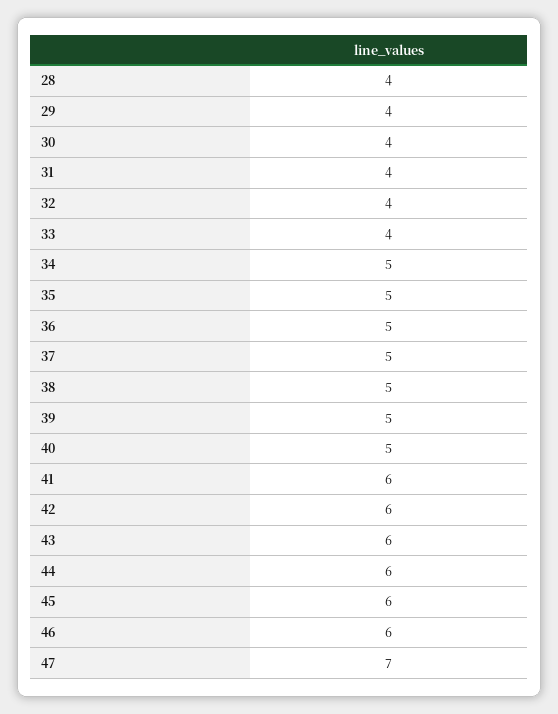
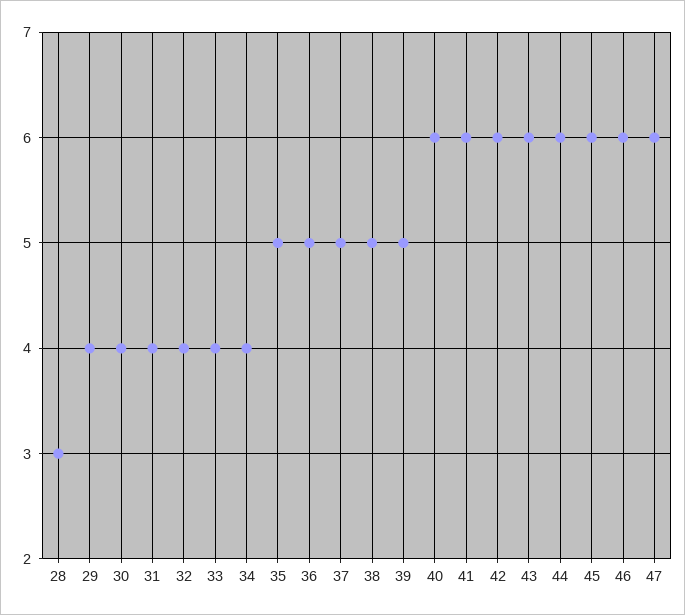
  {
-   "28": 4,
+   "28": 3,
    "29": 4,
    "30": 4,
    "31": 4,
    "32": 4,
    "33": 4,
-   "34": 5,
+   "34": 4,
    "35": 5,
    "36": 5,
    "37": 5,
    "38": 5,
    "39": 5,
-   "40": 5,
+   "40": 6,
    "41": 6,
    "42": 6,
    "43": 6,
    "44": 6,
    "45": 6,
    "46": 6,
-   "47": 7
+   "47": 6
  }

